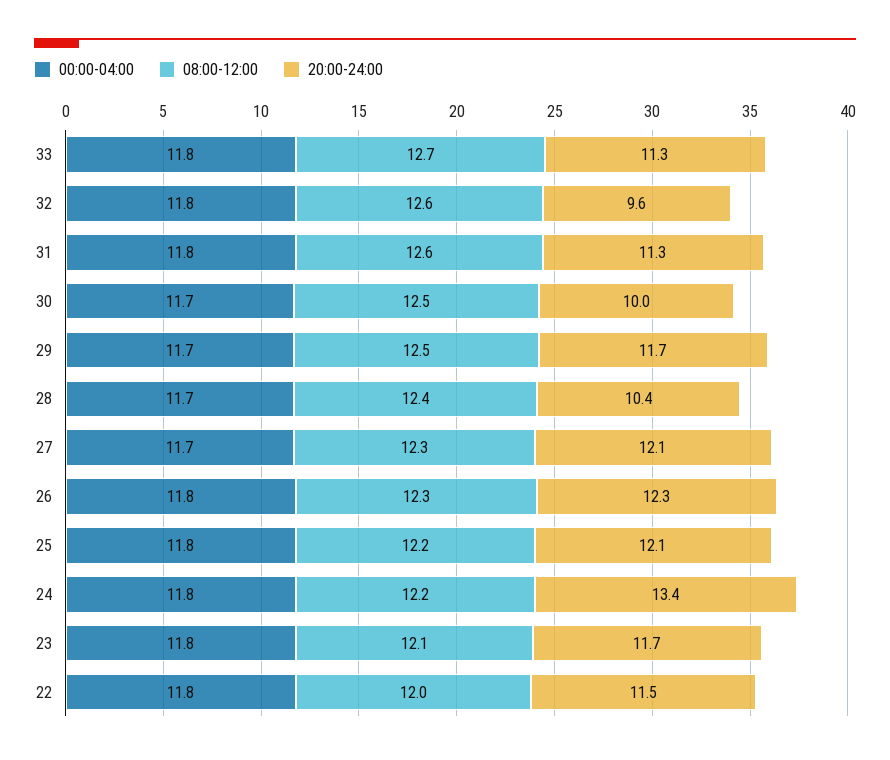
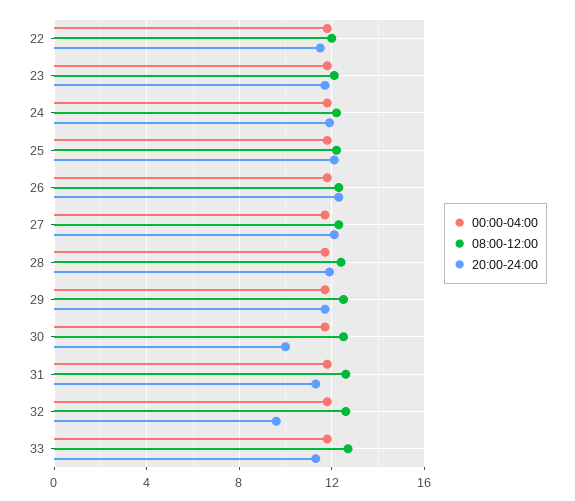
  {
    "00:00-04:00": {
      "33": 11.8,
      "32": 11.8,
      "31": 11.8,
      "30": 11.7,
      "29": 11.7,
      "28": 11.7,
      "27": 11.7,
      "26": 11.8,
      "25": 11.8,
      "24": 11.8,
      "23": 11.8,
      "22": 11.8
    },
    "08:00-12:00": {
      "33": 12.7,
      "32": 12.6,
      "31": 12.6,
      "30": 12.5,
      "29": 12.5,
      "28": 12.4,
      "27": 12.3,
      "26": 12.3,
      "25": 12.2,
      "24": 12.2,
      "23": 12.1,
      "22": 12
    },
    "20:00-24:00": {
      "33": 11.3,
      "32": 9.6,
      "31": 11.3,
      "30": 10,
      "29": 11.7,
-     "28": 10.4,
+     "28": 12,
      "27": 12.1,
      "26": 12.3,
      "25": 12.1,
-     "24": 13.4,
+     "24": 12,
      "23": 11.7,
      "22": 11.5
    }
  }

